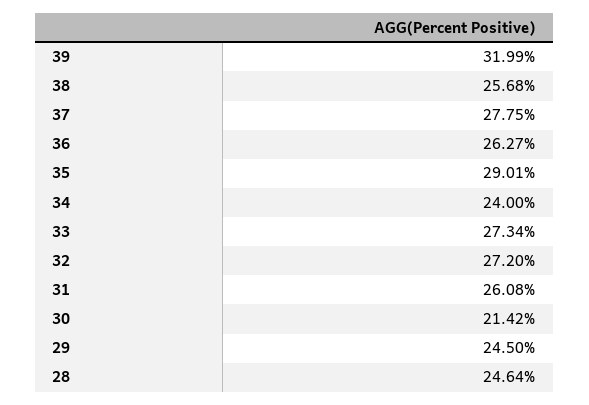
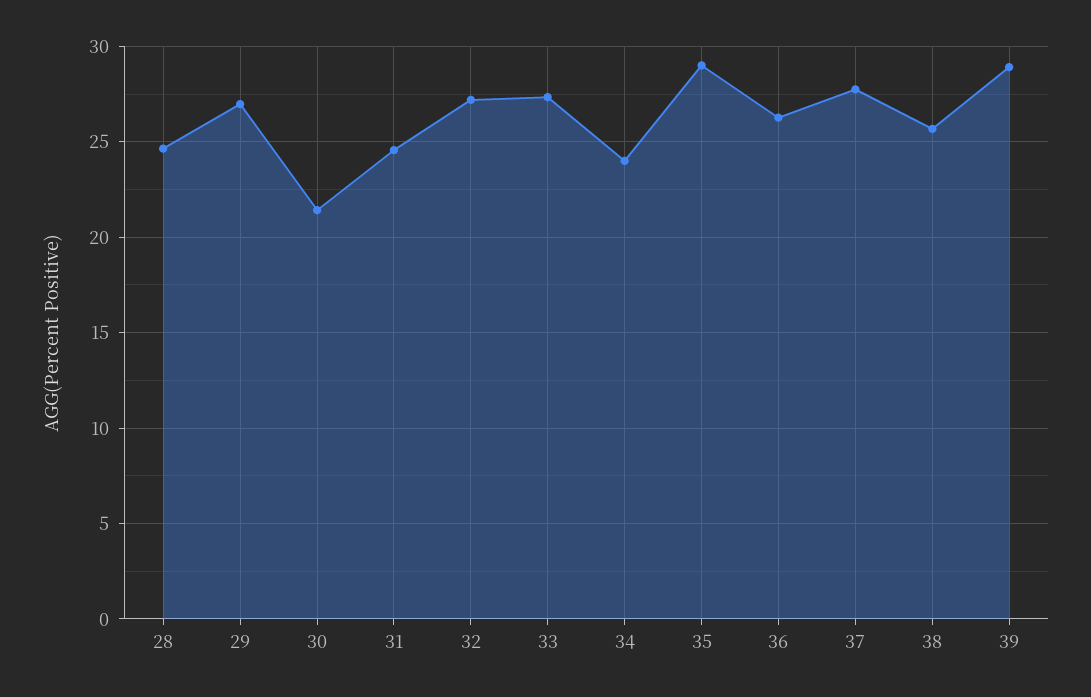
  {
-   "39": 31.99,
+   "39": 29,
    "38": 25.68,
    "37": 27.75,
    "36": 26.27,
    "35": 29.01,
    "34": 24,
    "33": 27.34,
    "32": 27.2,
-   "31": 26.08,
+   "31": 24.5,
    "30": 21.42,
-   "29": 24.5,
+   "29": 27,
    "28": 24.64
  }

